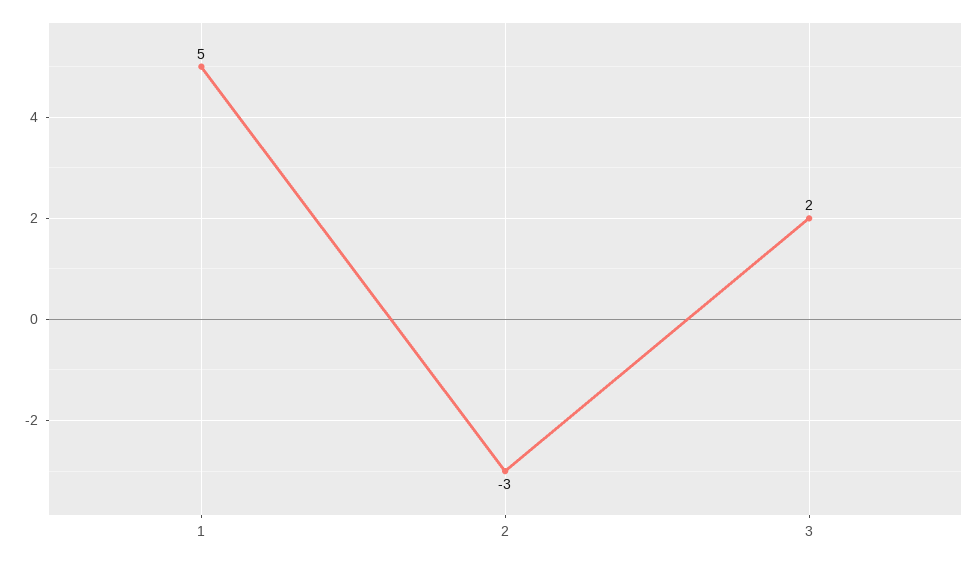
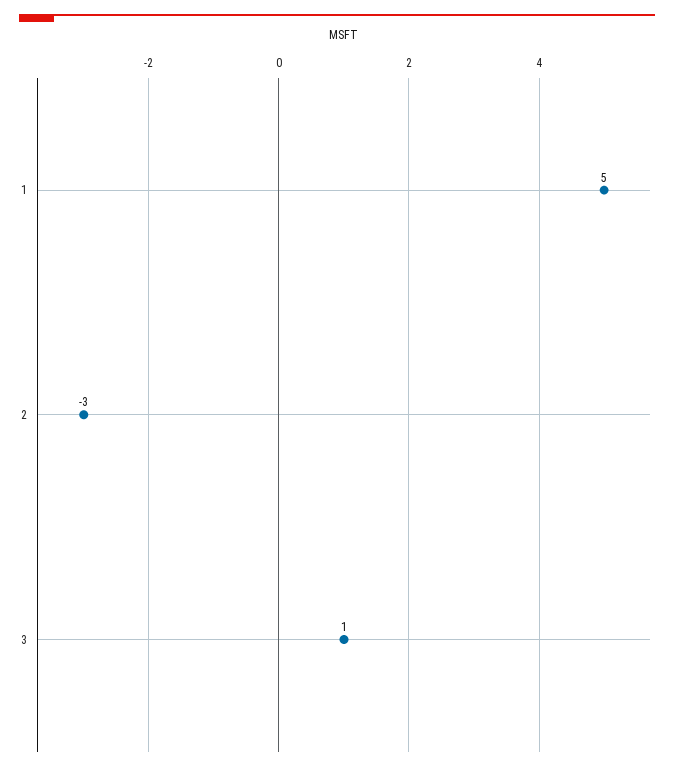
  {
    "1": 5,
    "2": -3,
-   "3": 2
+   "3": 1
  }

